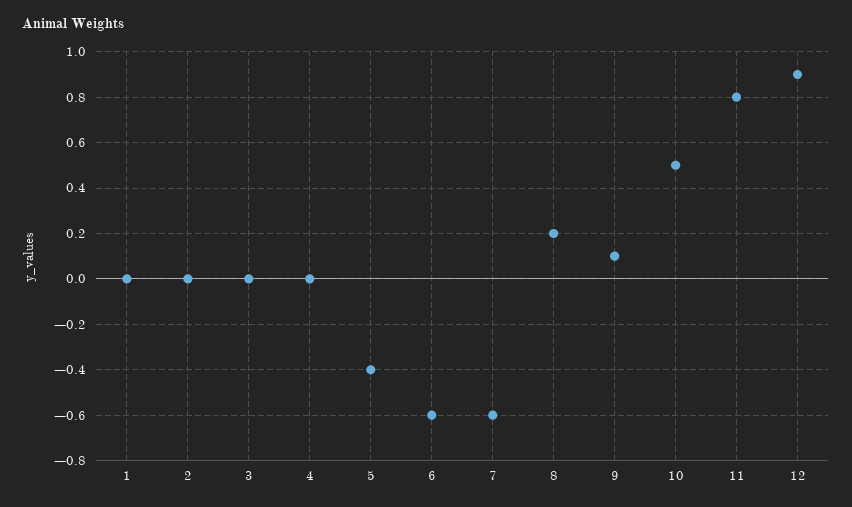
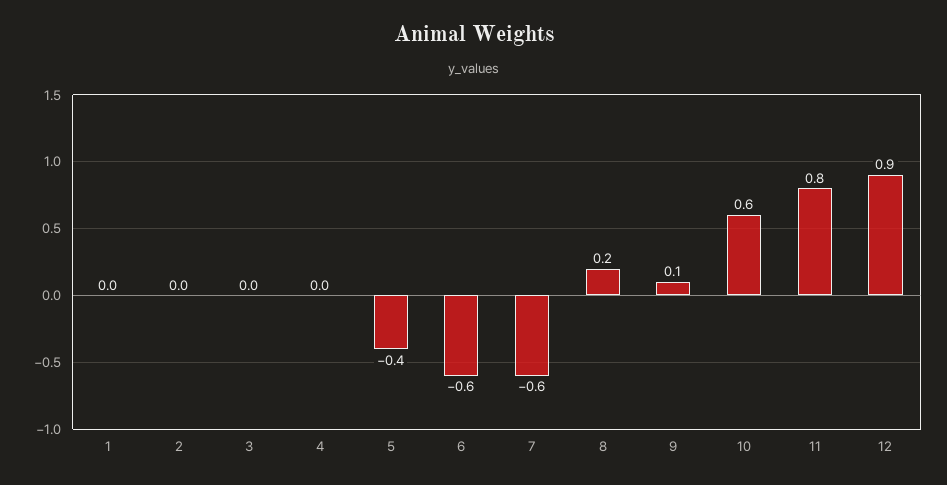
  {
    "1": 0,
    "2": 0,
    "3": 0,
    "4": 0,
    "5": -0.4,
    "6": -0.6,
    "7": -0.6,
    "8": 0.2,
    "9": 0.1,
-   "10": 0.5,
+   "10": 0.6,
    "11": 0.8,
    "12": 0.9
  }

